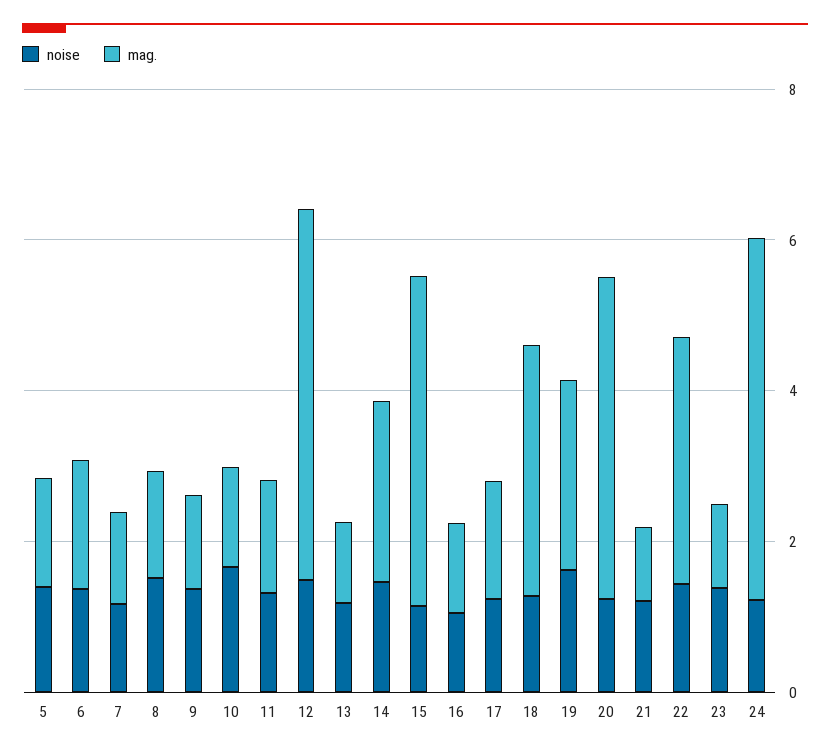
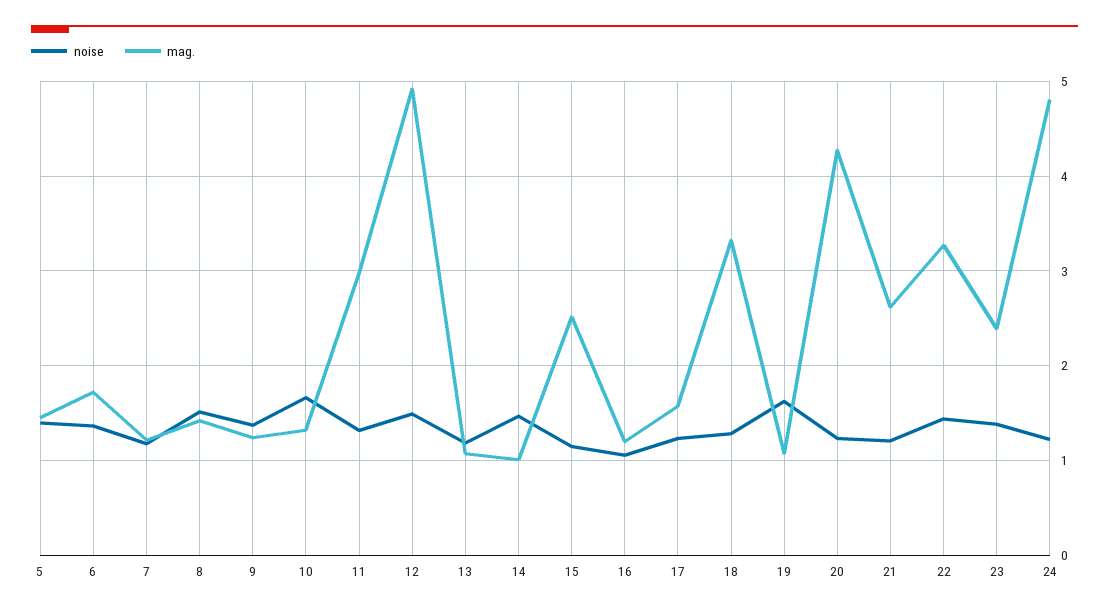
  {
    "noise": {
      "5": 1.4,
      "6": 1.4,
      "7": 1.2,
      "8": 1.5,
      "9": 1.4,
      "10": 1.7,
      "11": 1.3,
      "12": 1.5,
      "13": 1.2,
      "14": 1.5,
      "15": 1.1,
      "16": 1.1,
      "17": 1.2,
      "18": 1.3,
      "19": 1.6,
      "20": 1.2,
      "21": 1.2,
      "22": 1.4,
      "23": 1.4,
      "24": 1.2
    },
    "mag.": {
      "5": 1.5,
      "6": 1.7,
      "7": 1.2,
      "8": 1.4,
      "9": 1.2,
      "10": 1.3,
-     "11": 1.5,
+     "11": 3,
      "12": 4.9,
      "13": 1.1,
-     "14": 2.5,
+     "14": 1,
-     "15": 4.5,
+     "15": 2.5,
      "16": 1.2,
      "17": 1.6,
      "18": 3.3,
-     "19": 2.5,
+     "19": 1.1,
      "20": 4.3,
-     "21": 1,
+     "21": 2.6,
      "22": 3.3,
-     "23": 1,
+     "23": 2.4,
      "24": 4.8
    }
  }

